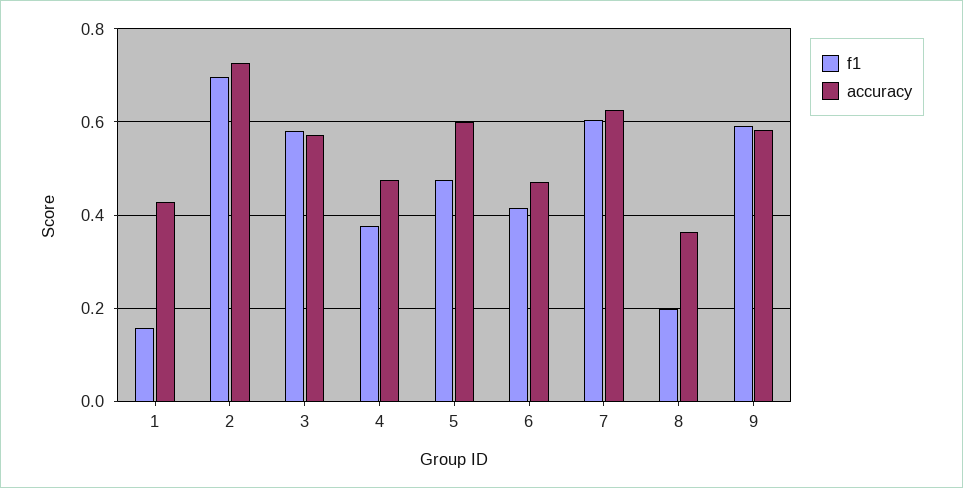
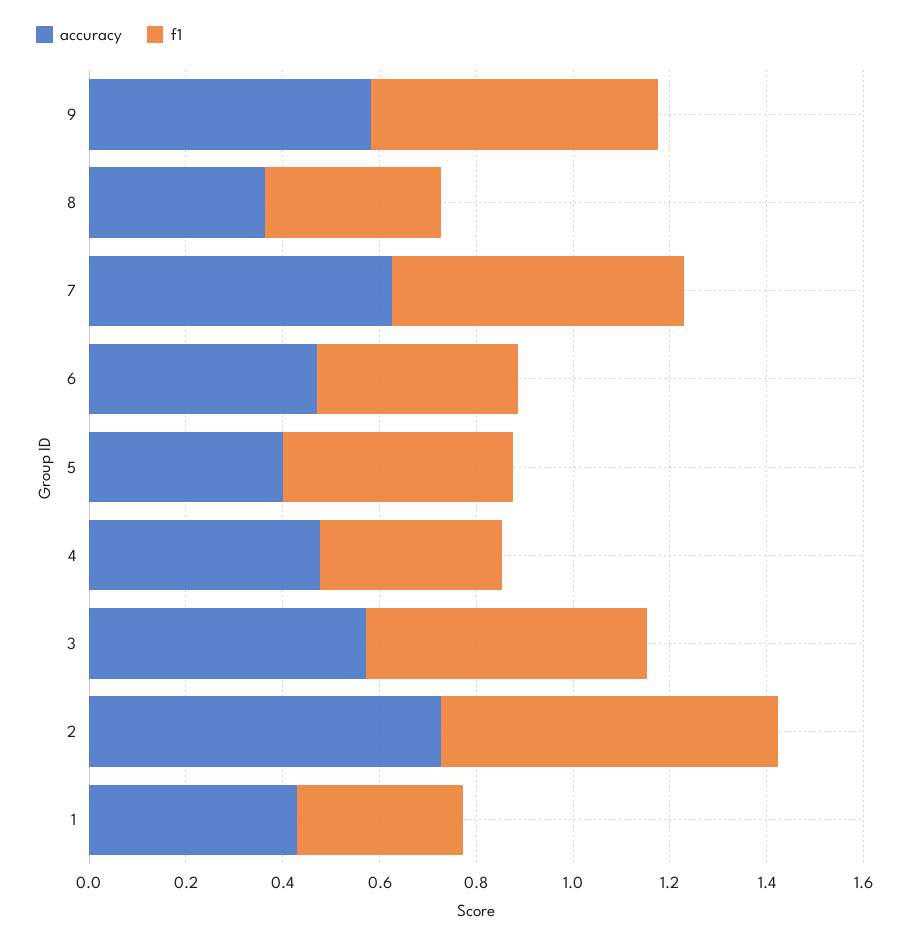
  {
    "f1": {
-     "1": 0.16,
+     "1": 0.35,
      "2": 0.7,
      "3": 0.58,
      "4": 0.38,
      "5": 0.48,
      "6": 0.42,
      "7": 0.6,
-     "8": 0.2,
+     "8": 0.35,
      "9": 0.6
    },
    "accuracy": {
      "1": 0.42,
      "2": 0.72,
      "3": 0.58,
      "4": 0.48,
-     "5": 0.6,
+     "5": 0.4,
      "6": 0.48,
      "7": 0.62,
      "8": 0.36,
      "9": 0.58
    }
  }

